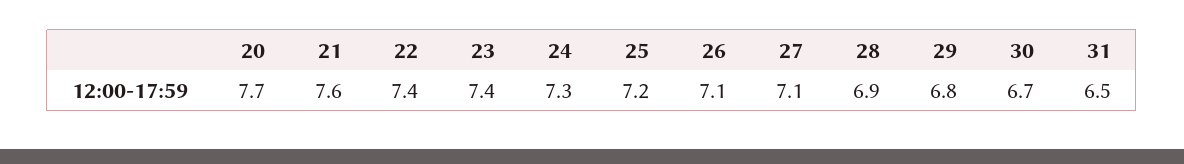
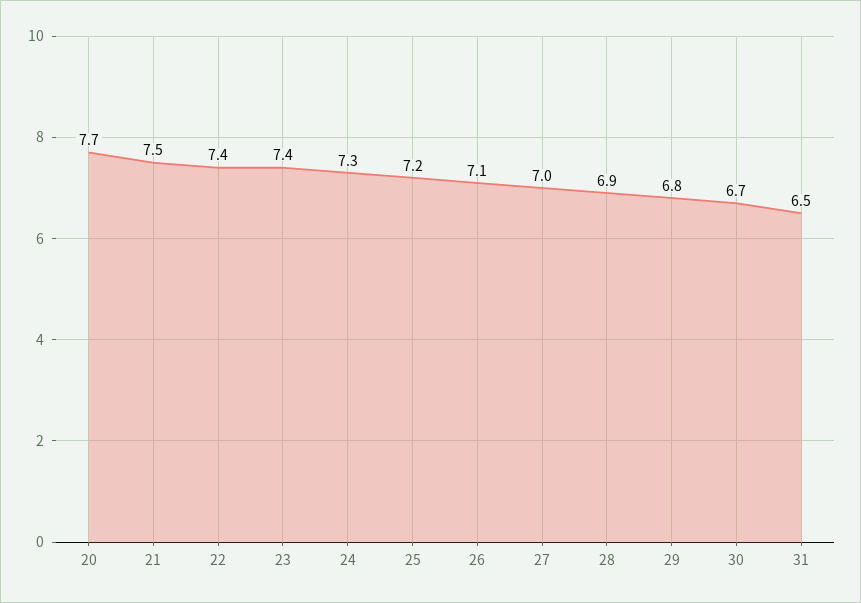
  {
    "20": 7.7,
-   "21": 7.6,
+   "21": 7.5,
    "22": 7.4,
    "23": 7.4,
    "24": 7.3,
    "25": 7.2,
    "26": 7.1,
-   "27": 7.1,
+   "27": 7,
    "28": 6.9,
    "29": 6.8,
    "30": 6.7,
    "31": 6.5
  }

